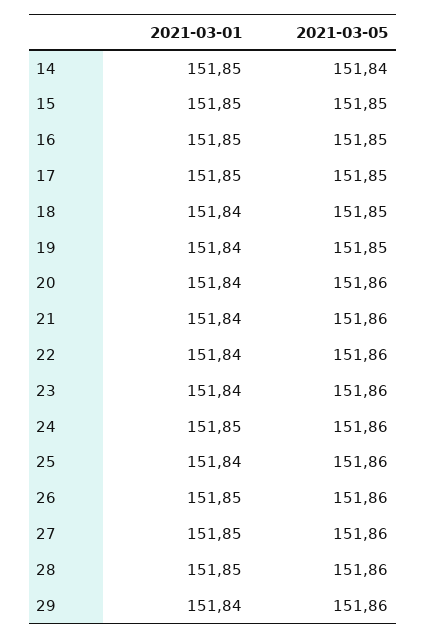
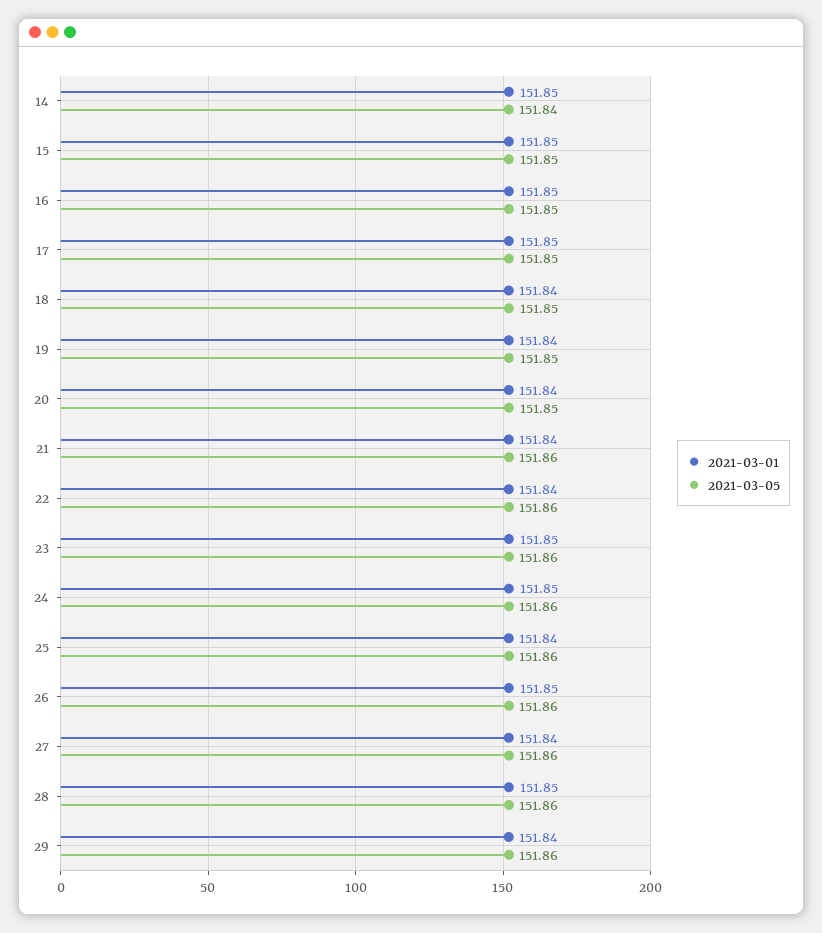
  {
    "2021-03-01": {
      "14": 151.85,
      "15": 151.85,
      "16": 151.85,
      "17": 151.85,
      "18": 151.84,
      "19": 151.84,
      "20": 151.84,
      "21": 151.84,
      "22": 151.84,
-     "23": 151.84,
+     "23": 151.85,
      "24": 151.85,
      "25": 151.84,
      "26": 151.85,
-     "27": 151.85,
+     "27": 151.84,
      "28": 151.85,
      "29": 151.84
    },
    "2021-03-05": {
      "14": 151.84,
      "15": 151.85,
      "16": 151.85,
      "17": 151.85,
      "18": 151.85,
      "19": 151.85,
-     "20": 151.86,
+     "20": 151.85,
      "21": 151.86,
      "22": 151.86,
      "23": 151.86,
      "24": 151.86,
      "25": 151.86,
      "26": 151.86,
      "27": 151.86,
      "28": 151.86,
      "29": 151.86
    }
  }

